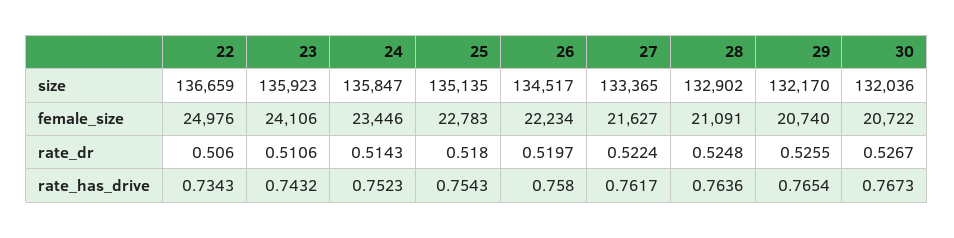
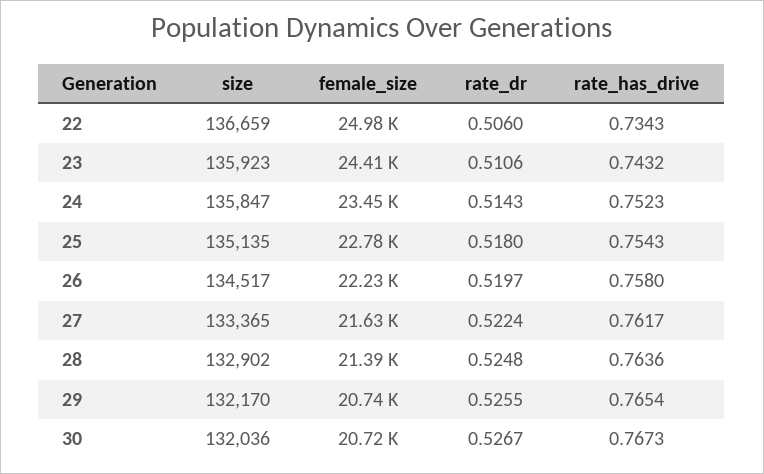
  {
    "22": {
      "size": 136659,
      "female_size": 24976,
      "rate_dr": 0.506,
      "rate_has_drive": 0.7343
    },
    "23": {
      "size": 135923,
-     "female_size": 24106,
+     "female_size": 24410,
      "rate_dr": 0.5106,
      "rate_has_drive": 0.7432
    },
    "24": {
      "size": 135847,
      "female_size": 23446,
      "rate_dr": 0.5143,
      "rate_has_drive": 0.7523
    },
    "25": {
      "size": 135135,
      "female_size": 22783,
      "rate_dr": 0.518,
      "rate_has_drive": 0.7543
    },
    "26": {
      "size": 134517,
      "female_size": 22234,
      "rate_dr": 0.5197,
      "rate_has_drive": 0.758
    },
    "27": {
      "size": 133365,
      "female_size": 21627,
      "rate_dr": 0.5224,
      "rate_has_drive": 0.7617
    },
    "28": {
      "size": 132902,
-     "female_size": 21091,
+     "female_size": 21390,
      "rate_dr": 0.5248,
      "rate_has_drive": 0.7636
    },
    "29": {
      "size": 132170,
      "female_size": 20740,
      "rate_dr": 0.5255,
      "rate_has_drive": 0.7654
    },
    "30": {
      "size": 132036,
      "female_size": 20722,
      "rate_dr": 0.5267,
      "rate_has_drive": 0.7673
    }
  }

